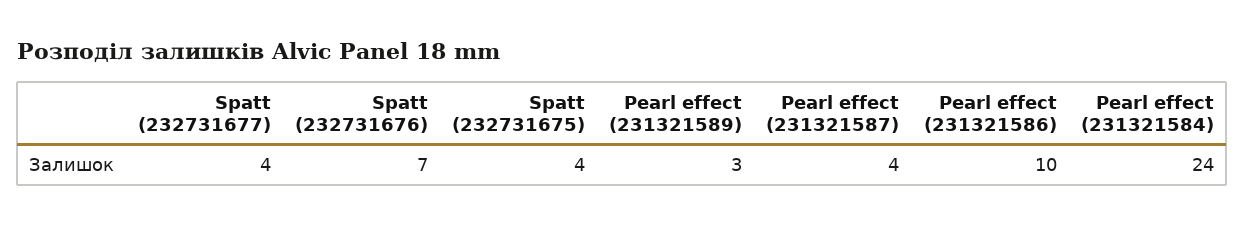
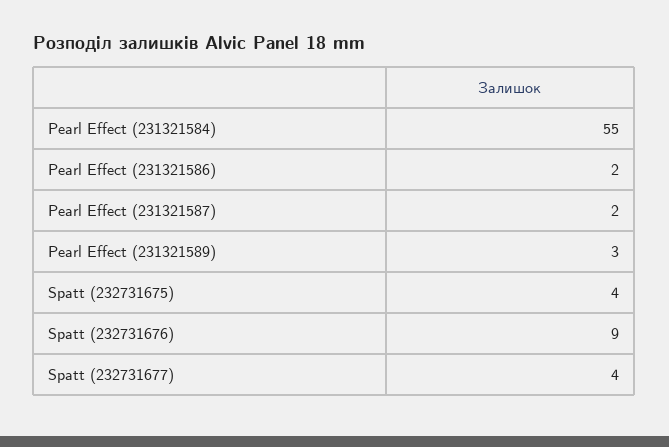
  {
    "Spatt (232731677)": 4,
-   "Spatt (232731676)": 7,
+   "Spatt (232731676)": 9,
    "Spatt (232731675)": 4,
    "Pearl effect (231321589)": 3,
-   "Pearl effect (231321587)": 4,
+   "Pearl effect (231321587)": 2,
-   "Pearl effect (231321586)": 10,
+   "Pearl effect (231321586)": 2,
-   "Pearl effect (231321584)": 24
+   "Pearl effect (231321584)": 55
  }

